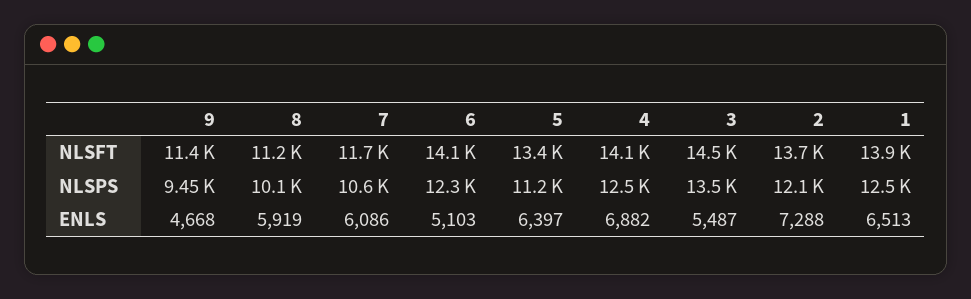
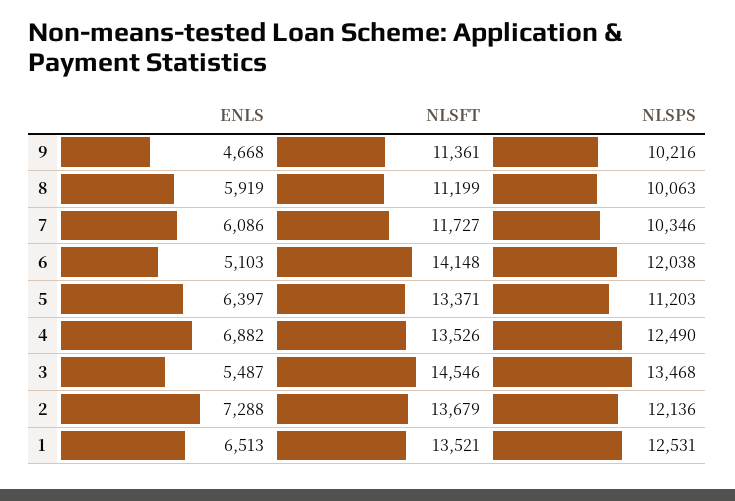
  {
    "9": {
      "NLSFT": 11361,
-     "NLSPS": 9450,
+     "NLSPS": 10216,
      "ENLS": 4668
    },
    "8": {
      "NLSFT": 11199,
      "NLSPS": 10063,
      "ENLS": 5919
    },
    "7": {
      "NLSFT": 11727,
-     "NLSPS": 10600,
+     "NLSPS": 10346,
      "ENLS": 6086
    },
    "6": {
      "NLSFT": 14148,
-     "NLSPS": 12300,
+     "NLSPS": 12038,
      "ENLS": 5103
    },
    "5": {
      "NLSFT": 13371,
      "NLSPS": 11203,
      "ENLS": 6397
    },
    "4": {
-     "NLSFT": 14100,
+     "NLSFT": 13526,
      "NLSPS": 12490,
      "ENLS": 6882
    },
    "3": {
      "NLSFT": 14546,
      "NLSPS": 13468,
      "ENLS": 5487
    },
    "2": {
      "NLSFT": 13679,
      "NLSPS": 12136,
      "ENLS": 7288
    },
    "1": {
-     "NLSFT": 13900,
+     "NLSFT": 13521,
      "NLSPS": 12531,
      "ENLS": 6513
    }
  }

